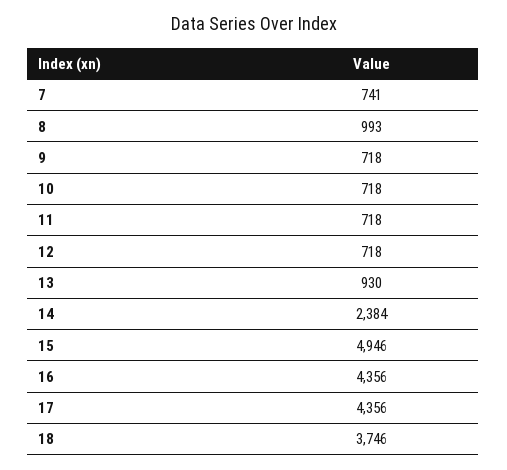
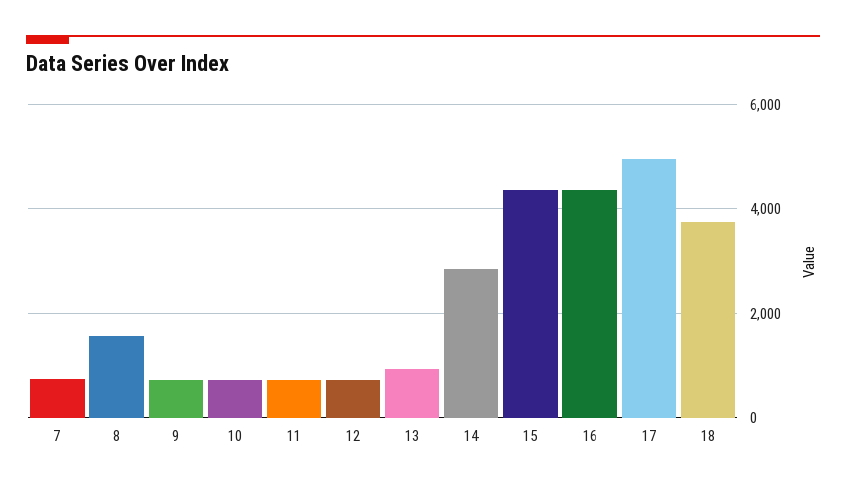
  {
    "7": 741,
-   "8": 993,
+   "8": 1600,
    "9": 718,
    "10": 718,
    "11": 718,
    "12": 718,
    "13": 930,
-   "14": 2384,
+   "14": 2800,
-   "15": 4946,
+   "15": 4400,
    "16": 4356,
-   "17": 4356,
+   "17": 5000,
    "18": 3746
  }

